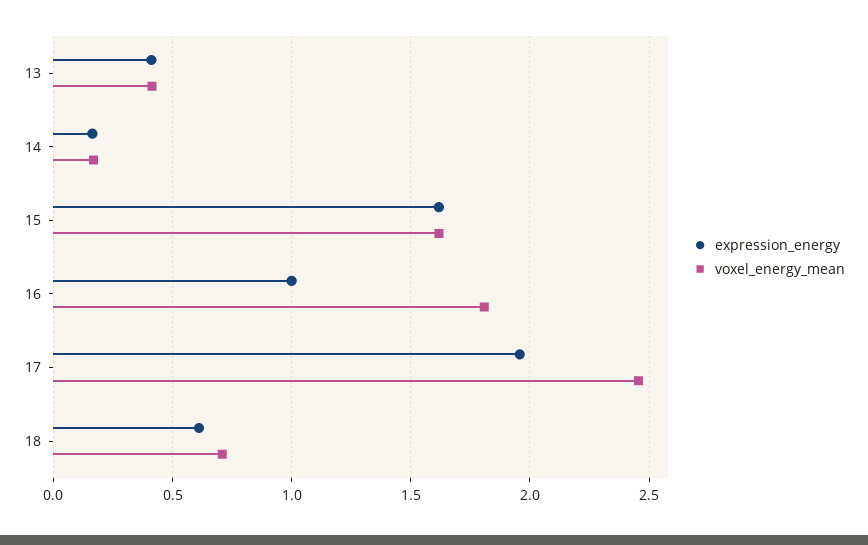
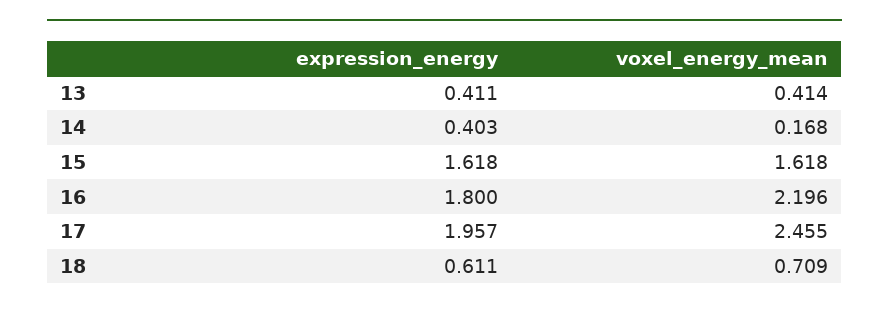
  {
    "expression_energy": {
      "13": 0.411,
-     "14": 0.15,
+     "14": 0.403,
      "15": 1.618,
-     "16": 1,
+     "16": 1.8,
      "17": 1.957,
      "18": 0.611
    },
    "voxel_energy_mean": {
      "13": 0.414,
      "14": 0.168,
      "15": 1.618,
-     "16": 1.8,
+     "16": 2.196,
      "17": 2.455,
      "18": 0.709
    }
  }

